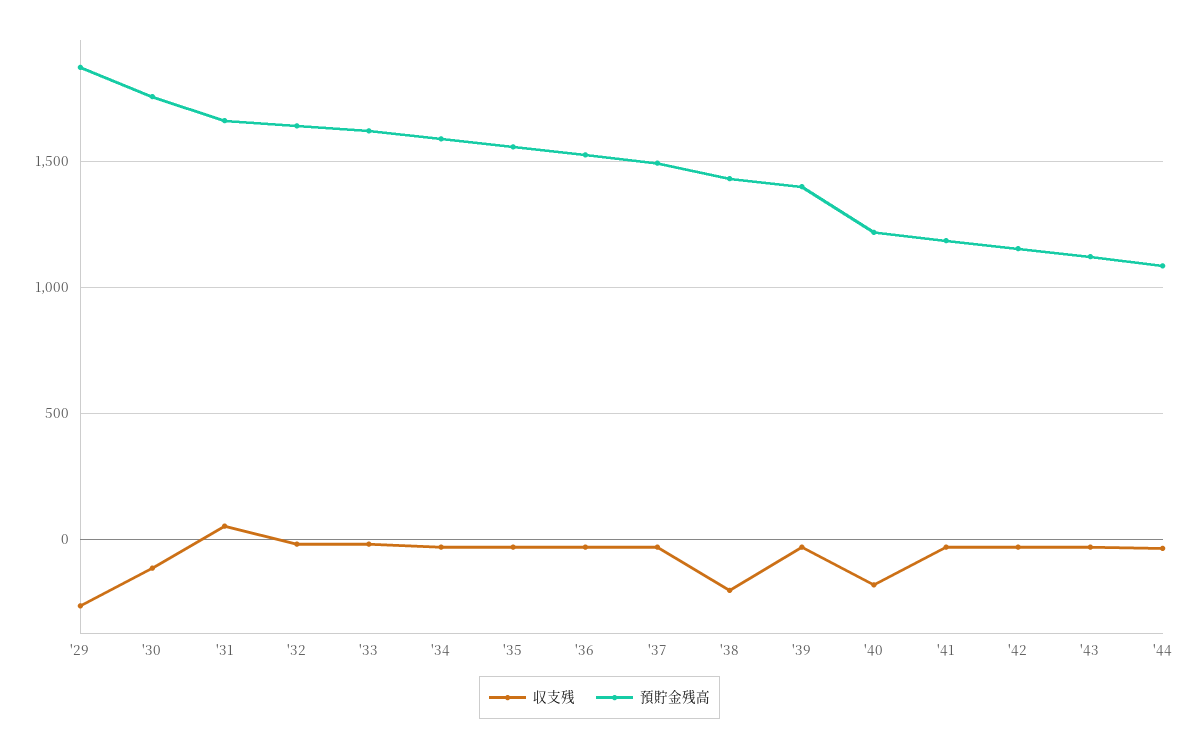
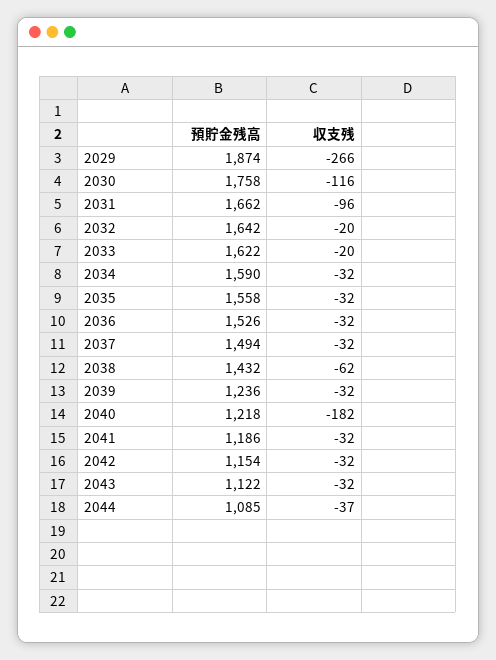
  {
    "収支残": {
      "'29": -266,
      "'30": -116,
-     "'31": 50,
+     "'31": -96,
      "'32": -20,
      "'33": -20,
      "'34": -32,
      "'35": -32,
      "'36": -32,
      "'37": -32,
-     "'38": -200,
+     "'38": -62,
      "'39": -32,
      "'40": -182,
      "'41": -32,
      "'42": -32,
      "'43": -32,
      "'44": -37
    },
    "預貯金残高": {
      "'29": 1874,
      "'30": 1758,
      "'31": 1662,
      "'32": 1642,
      "'33": 1622,
      "'34": 1590,
      "'35": 1558,
      "'36": 1526,
      "'37": 1494,
      "'38": 1432,
-     "'39": 1400,
+     "'39": 1236,
      "'40": 1218,
      "'41": 1186,
      "'42": 1154,
      "'43": 1122,
      "'44": 1085
    }
  }

